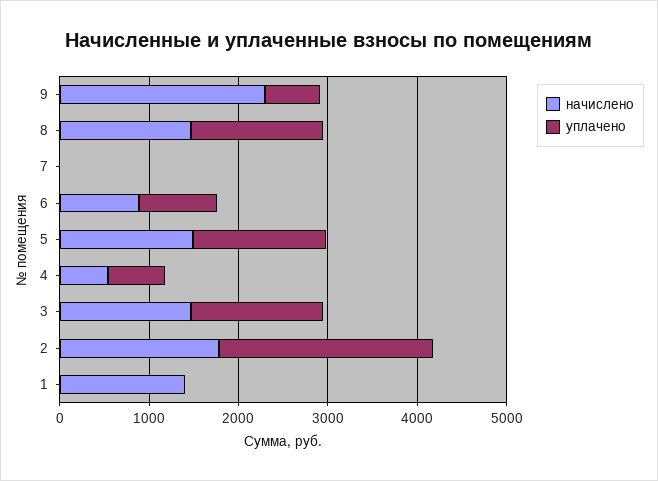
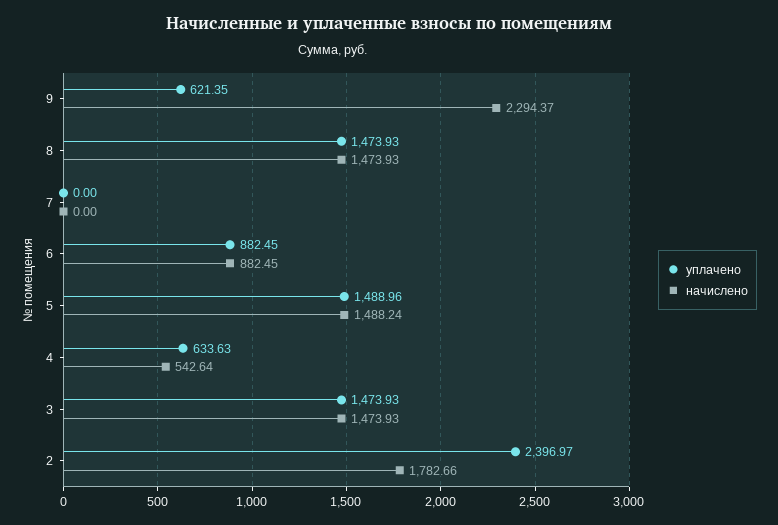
  {
    "начислено": {
      "9": 2294.37,
      "8": 1473.93,
      "7": 0,
      "6": 882.45,
      "5": 1488.24,
      "4": 542.64,
      "3": 1473.93,
-     "2": 1782.66,
+     "2": 1782.66
-     "1": 1400
    },
    "уплачено": {
      "9": 621.35,
      "8": 1473.93,
      "7": 0,
      "6": 882.45,
      "5": 1488.96,
      "4": 633.63,
      "3": 1473.93,
-     "2": 2396.97,
+     "2": 2396.97
-     "1": 0
    }
  }

